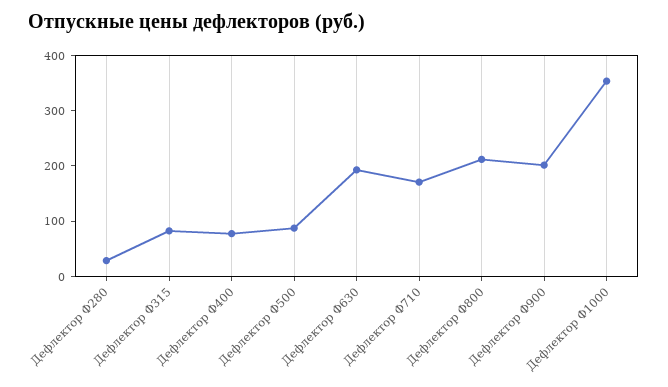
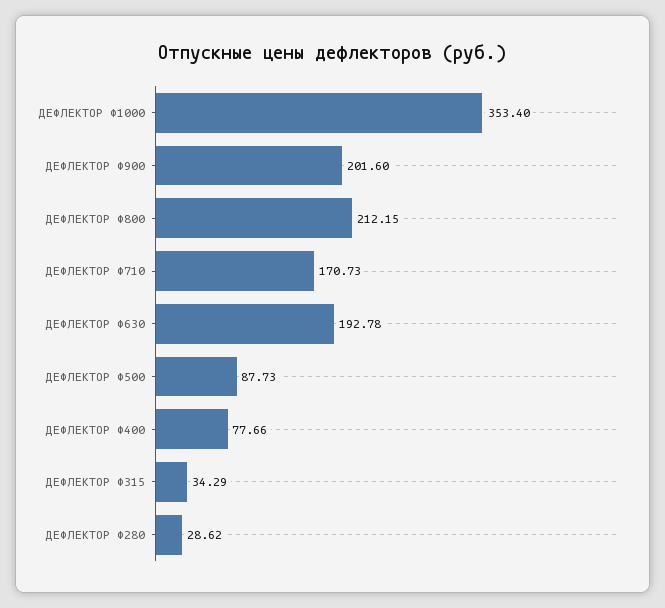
  {
    "Дефлектор Ф280": 28.62,
-   "Дефлектор Ф315": 80,
+   "Дефлектор Ф315": 34.29,
    "Дефлектор Ф400": 77.66,
    "Дефлектор Ф500": 87.73,
    "Дефлектор Ф630": 192.78,
    "Дефлектор Ф710": 170.73,
    "Дефлектор Ф800": 212.15,
    "Дефлектор Ф900": 201.6,
    "Дефлектор Ф1000": 353.4
  }

